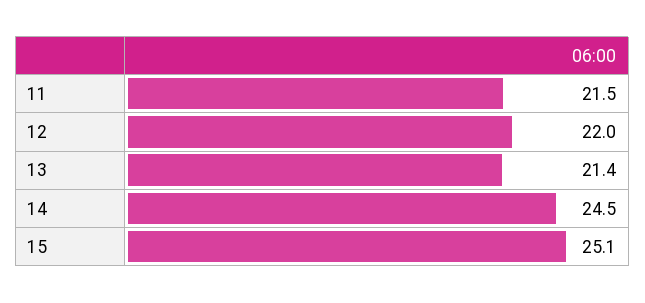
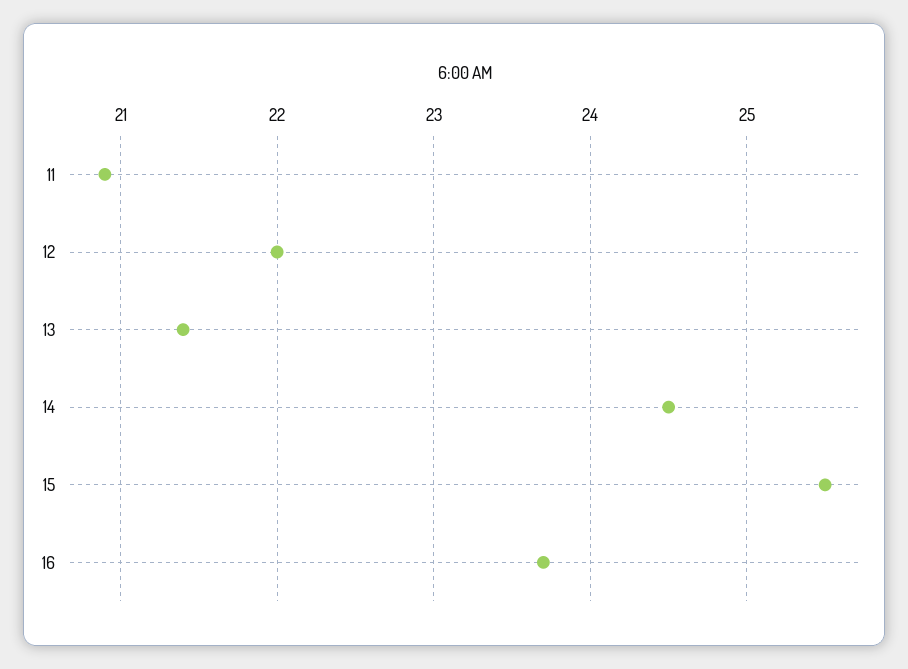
  {
-   "11": 21.5,
+   "11": 20.9,
    "12": 22,
    "13": 21.4,
    "14": 24.5,
-   "15": 25.1
+   "15": 25.5,
+   "16": 23.7
  }

